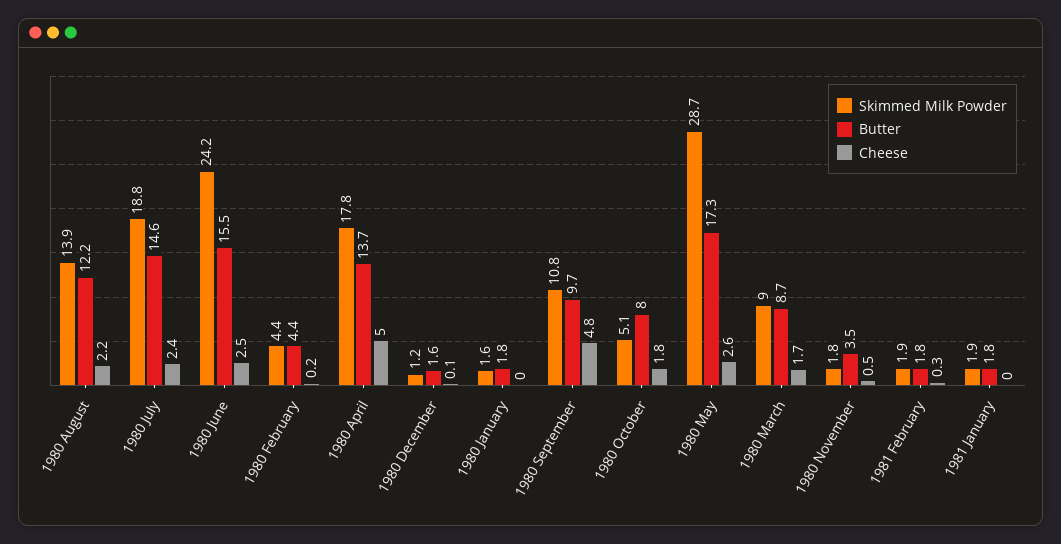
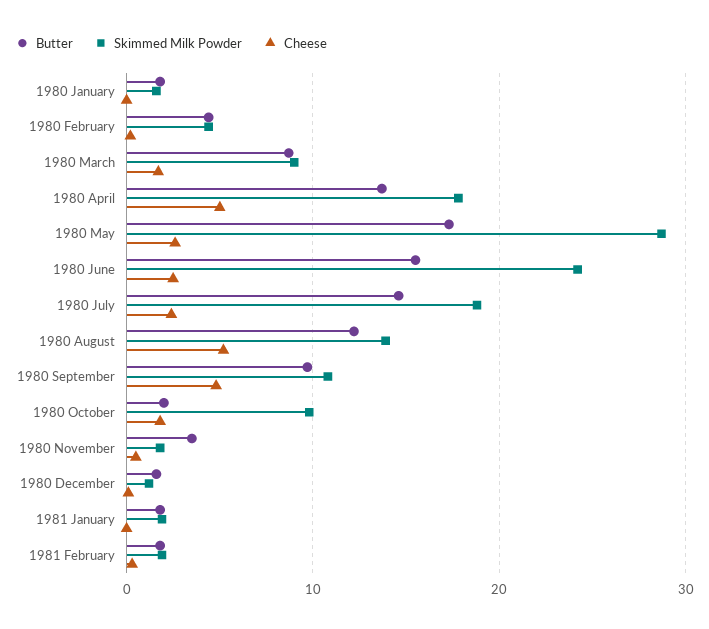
  {
    "Skimmed Milk Powder": {
      "1980 August": 13.9,
      "1980 July": 18.8,
      "1980 June": 24.2,
      "1980 February": 4.4,
      "1980 April": 17.8,
      "1980 December": 1.2,
      "1980 January": 1.6,
      "1980 September": 10.8,
-     "1980 October": 5.1,
+     "1980 October": 10,
      "1980 May": 28.7,
      "1980 March": 9,
      "1980 November": 1.8,
      "1981 February": 1.9,
      "1981 January": 1.9
    },
    "Butter": {
      "1980 August": 12.2,
      "1980 July": 14.6,
      "1980 June": 15.5,
      "1980 February": 4.4,
      "1980 April": 13.7,
      "1980 December": 1.6,
      "1980 January": 1.8,
      "1980 September": 9.7,
-     "1980 October": 8,
+     "1980 October": 2,
      "1980 May": 17.3,
      "1980 March": 8.7,
      "1980 November": 3.5,
      "1981 February": 1.8,
      "1981 January": 1.8
    },
    "Cheese": {
-     "1980 August": 2.2,
+     "1980 August": 5,
      "1980 July": 2.4,
      "1980 June": 2.5,
      "1980 February": 0.2,
      "1980 April": 5,
      "1980 December": 0.1,
      "1980 January": 0,
      "1980 September": 4.8,
      "1980 October": 1.8,
      "1980 May": 2.6,
      "1980 March": 1.7,
      "1980 November": 0.5,
      "1981 February": 0.3,
      "1981 January": 0
    }
  }

